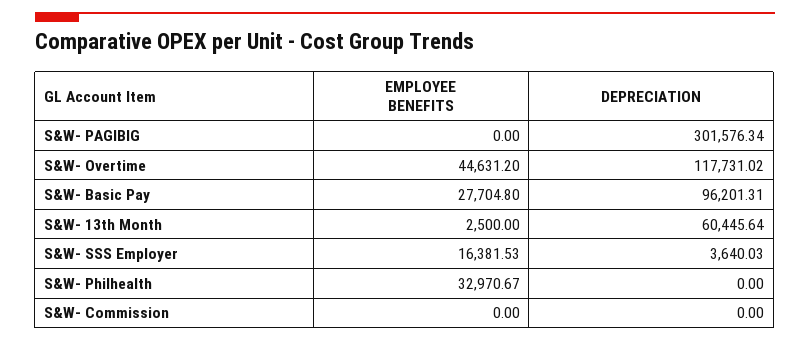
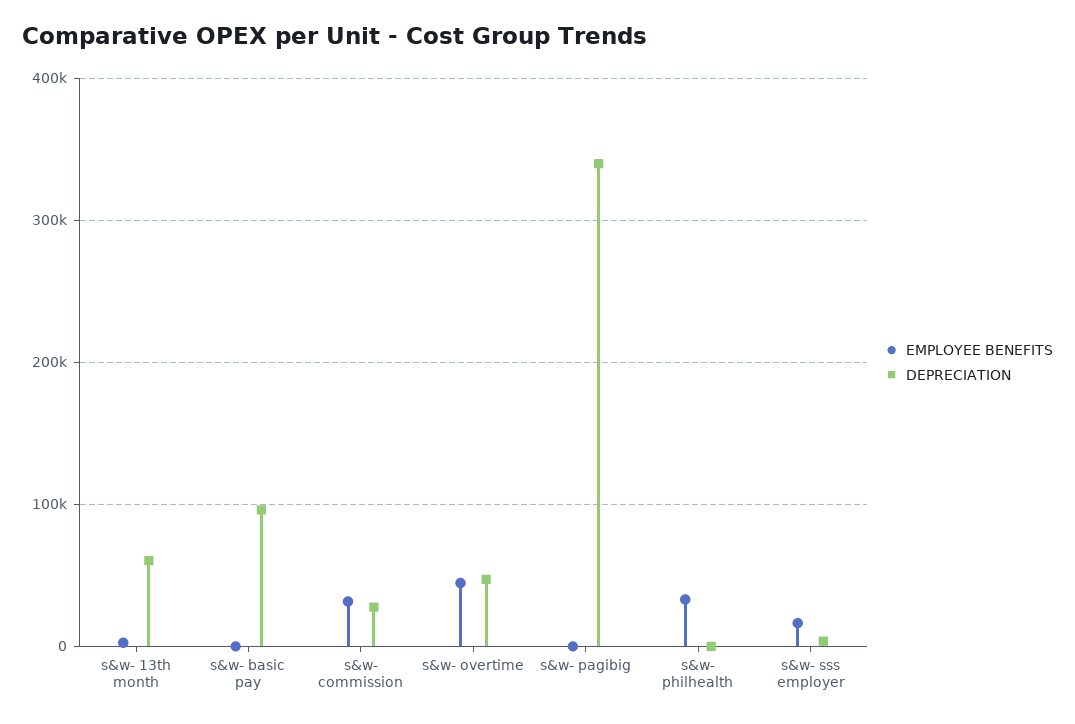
  {
    "EMPLOYEE BENEFITS": {
      "S&W- PAGIBIG": 0,
      "S&W- Overtime": 44631.2,
-     "S&W- Basic Pay": 27704.8,
+     "S&W- Basic Pay": 0,
      "S&W- 13th Month": 2500,
      "S&W- SSS Employer": 16381.53,
      "S&W- Philhealth": 32970.67,
-     "S&W- Commission": 0
+     "S&W- Commission": 30000
    },
    "DEPRECIATION": {
-     "S&W- PAGIBIG": 301576.34,
+     "S&W- PAGIBIG": 340000,
-     "S&W- Overtime": 117731.02,
+     "S&W- Overtime": 50000,
      "S&W- Basic Pay": 96201.31,
      "S&W- 13th Month": 60445.64,
      "S&W- SSS Employer": 3640.03,
      "S&W- Philhealth": 0,
-     "S&W- Commission": 0
+     "S&W- Commission": 30000
    }
  }

